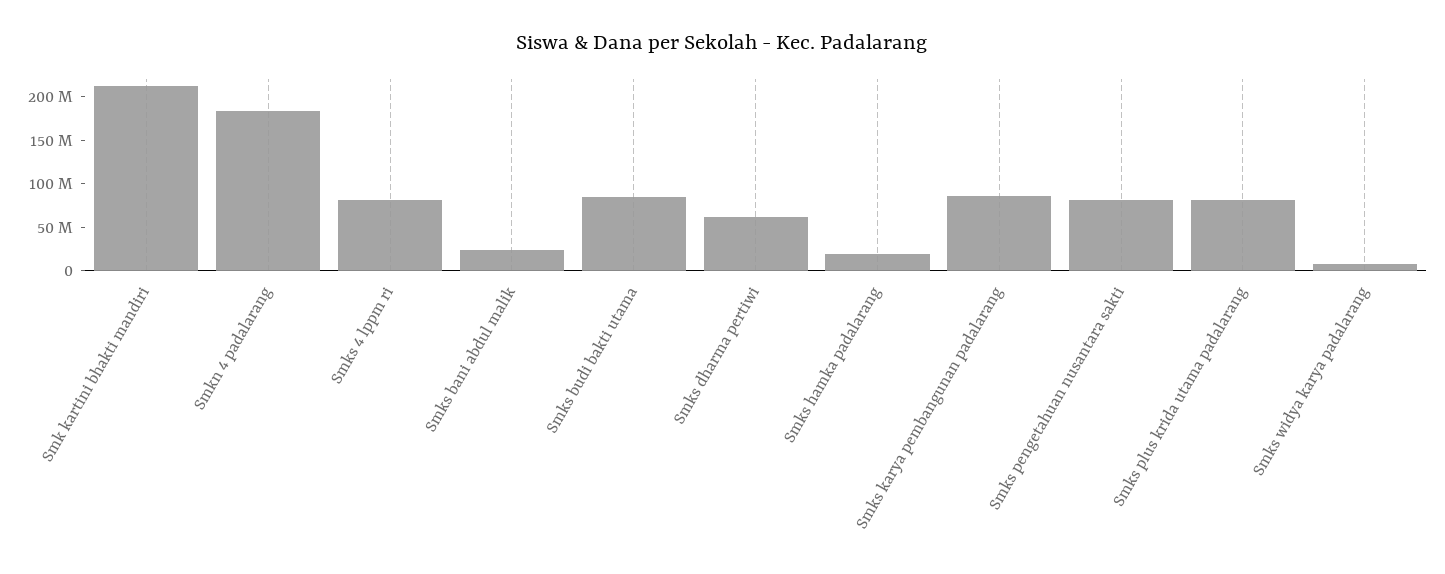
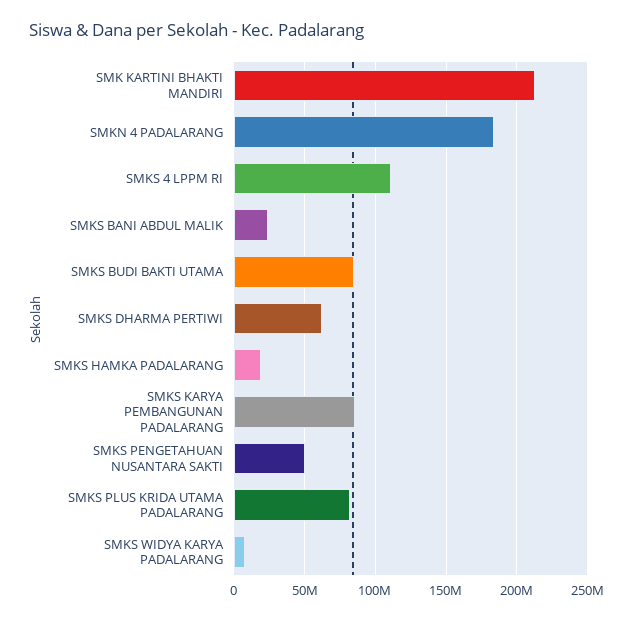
  {
    "Smk kartini bhakti mandiri": 210000000,
    "Smkn 4 padalarang": 185000000,
-   "Smks 4 lppm ri": 80000000,
+   "Smks 4 lppm ri": 110000000,
    "Smks bani abdul malik": 25000000,
    "Smks budi bakti utama": 85000000,
    "Smks dharma pertiwi": 60000000,
    "Smks hamka padalarang": 20000000,
    "Smks karya pembangunan padalarang": 85000000,
-   "Smks pengetahuan nusantara sakti": 80000000,
+   "Smks pengetahuan nusantara sakti": 50000000,
    "Smks plus krida utama padalarang": 80000000,
    "Smks widya karya padalarang": 10000000
  }

